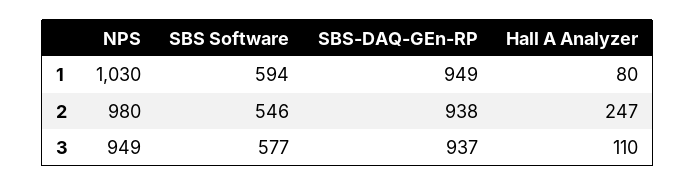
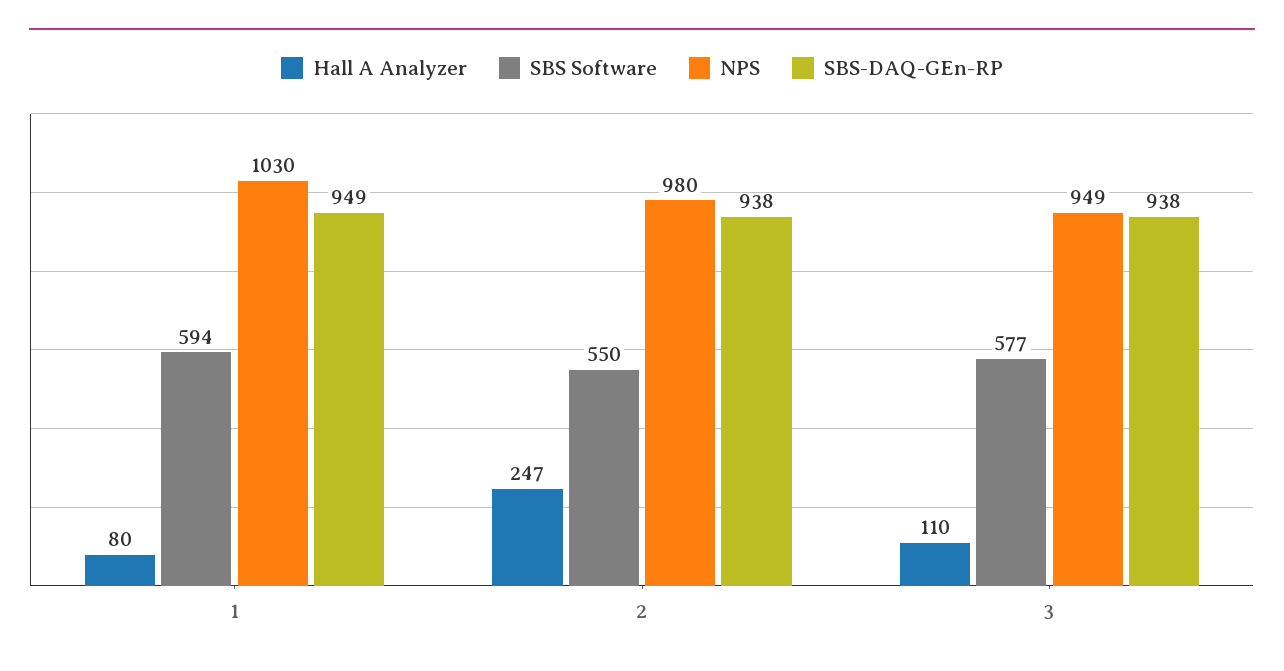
  {
    "NPS": {
      "1": 1030,
      "2": 980,
      "3": 949
    },
    "SBS Software": {
      "1": 594,
-     "2": 546,
+     "2": 550,
      "3": 577
    },
    "SBS-DAQ-GEn-RP": {
      "1": 949,
      "2": 938,
-     "3": 937
+     "3": 938
    },
    "Hall A Analyzer": {
      "1": 80,
      "2": 247,
      "3": 110
    }
  }

